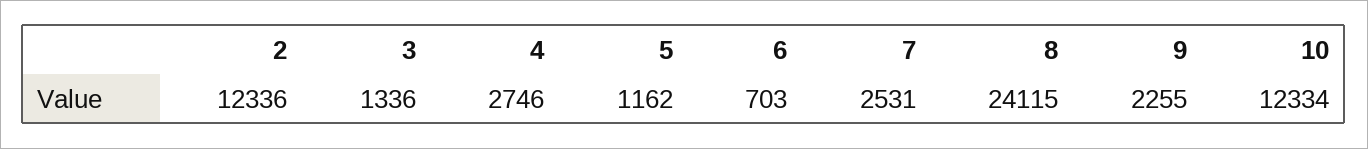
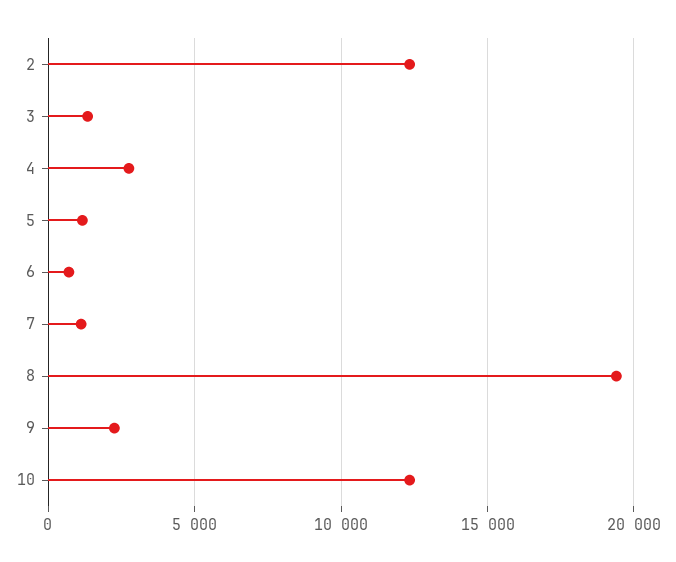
  {
    "2": 12336,
    "3": 1336,
    "4": 2746,
    "5": 1162,
    "6": 703,
-   "7": 2531,
+   "7": 1000,
-   "8": 24115,
+   "8": 19500,
    "9": 2255,
    "10": 12334
  }

